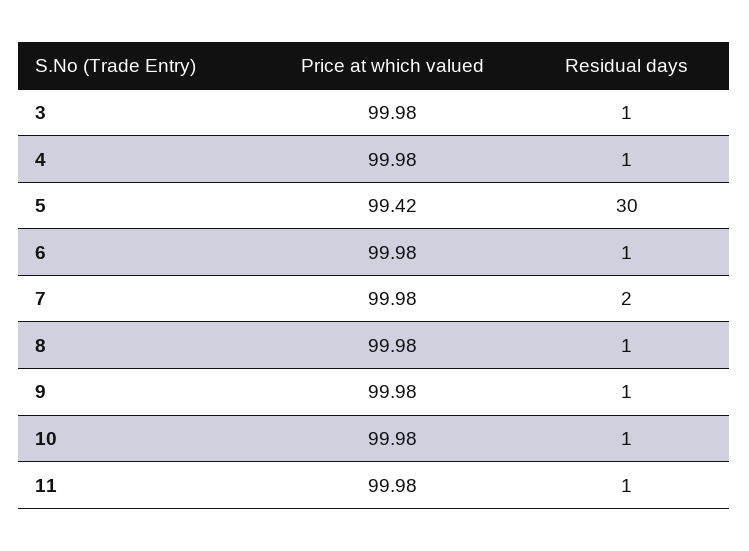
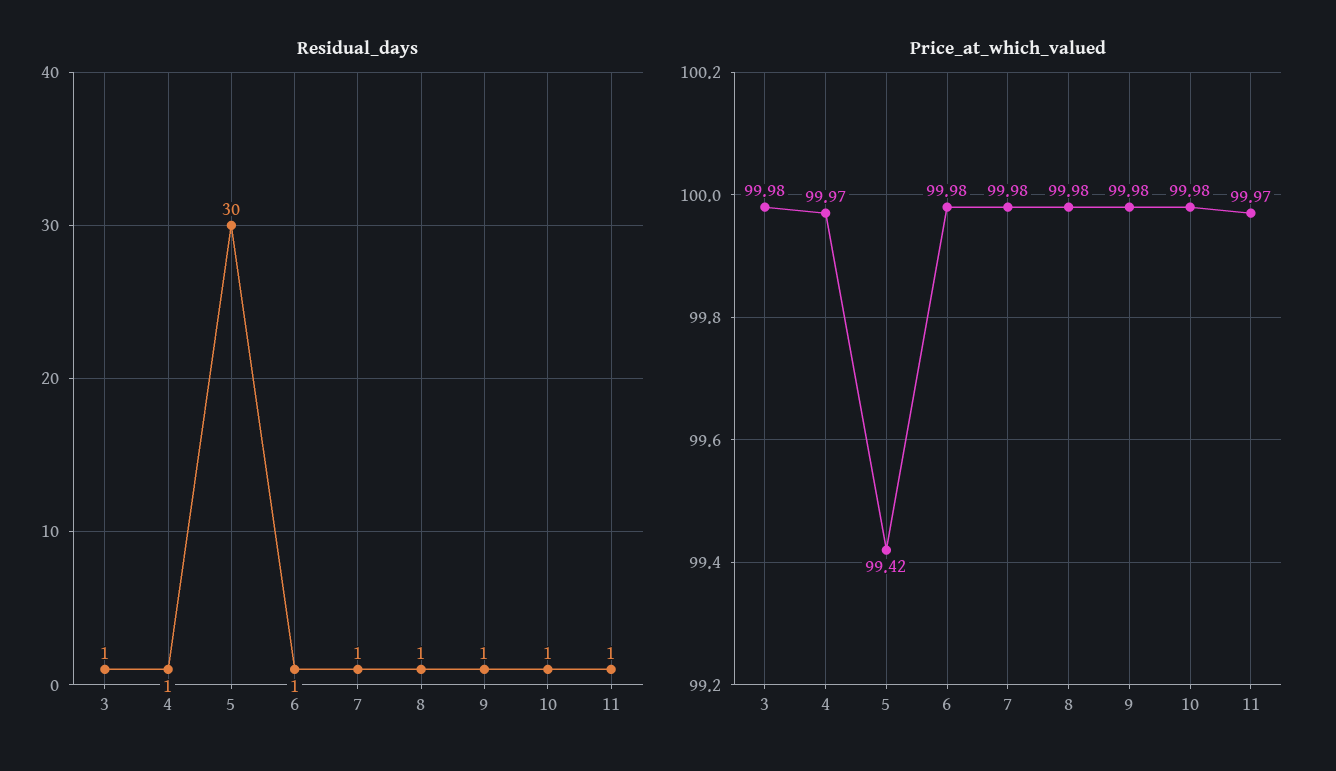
  {
    "Price at which valued": {
      "3": 99.98,
-     "4": 99.98,
+     "4": 99.97,
      "5": 99.42,
      "6": 99.98,
      "7": 99.98,
      "8": 99.98,
      "9": 99.98,
      "10": 99.98,
-     "11": 99.98
+     "11": 99.97
    },
    "Residual days": {
      "3": 1,
      "4": 1,
      "5": 30,
      "6": 1,
-     "7": 2,
+     "7": 1,
      "8": 1,
      "9": 1,
      "10": 1,
      "11": 1
    }
  }

